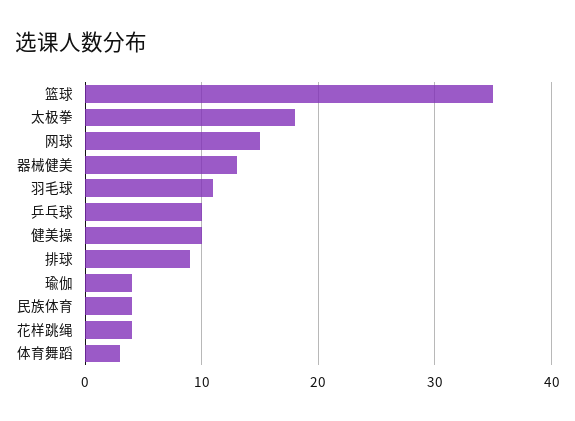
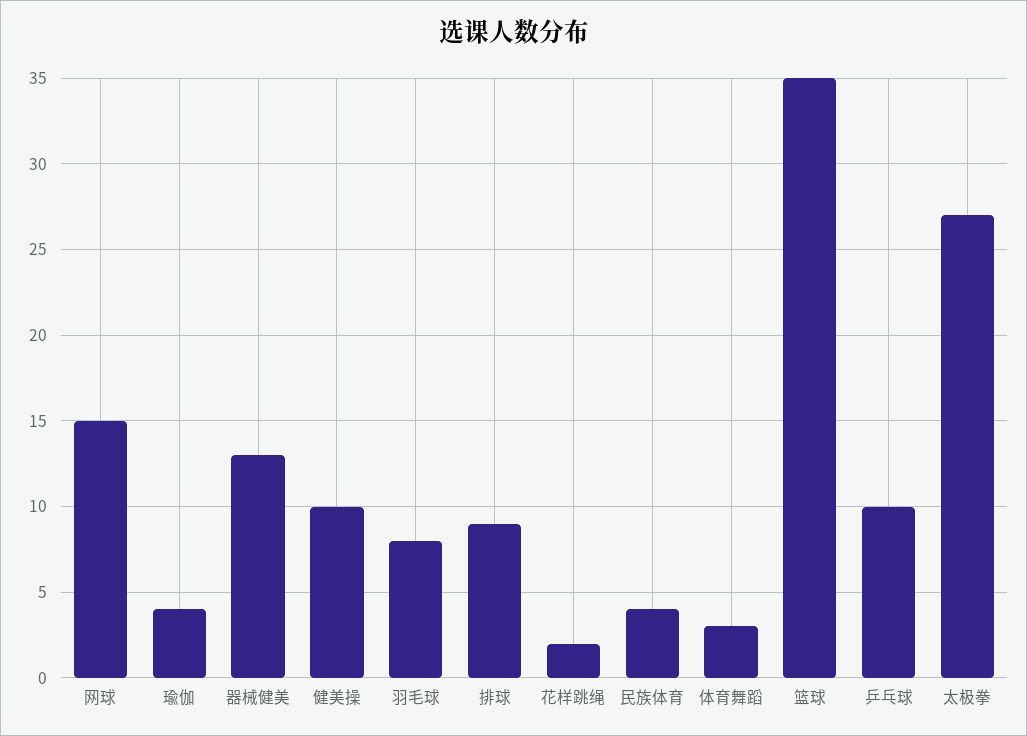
  {
    "篮球": 35,
-   "太极拳": 18,
+   "太极拳": 27,
    "网球": 15,
    "器械健美": 13,
-   "羽毛球": 11,
+   "羽毛球": 8,
    "乒乓球": 10,
    "健美操": 10,
    "排球": 9,
    "瑜伽": 4,
    "民族体育": 4,
-   "花样跳绳": 4,
+   "花样跳绳": 2,
    "体育舞蹈": 3
  }

